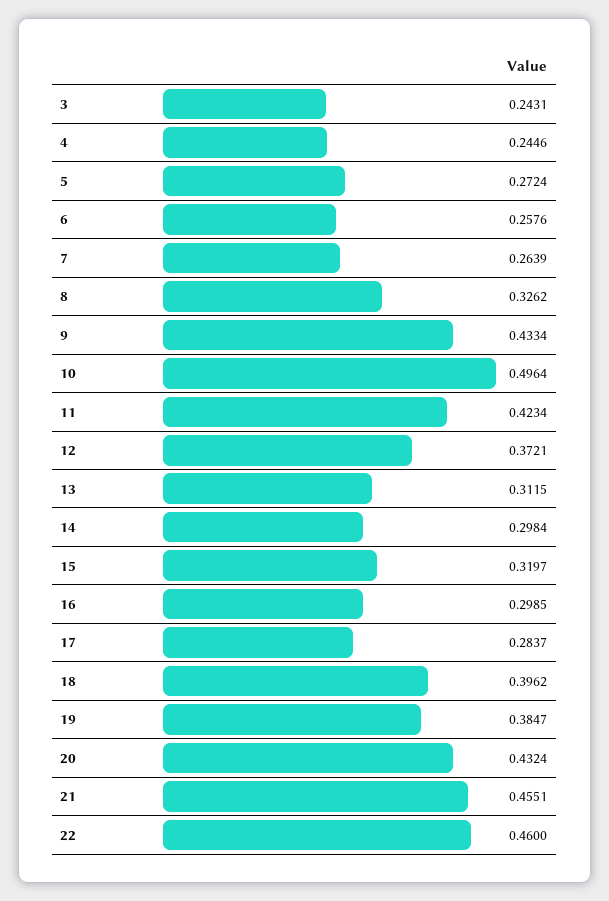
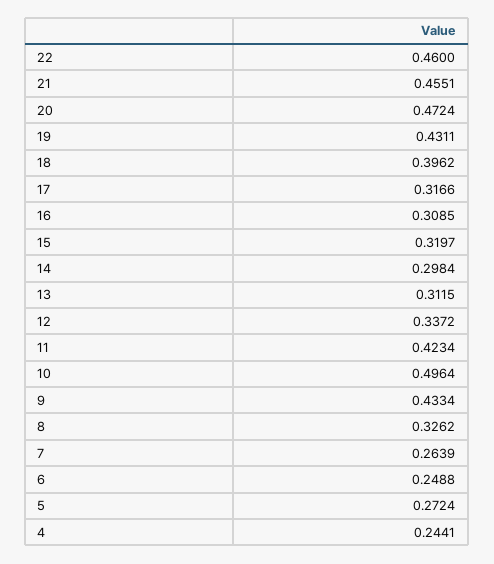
  {
-   "3": 0.2431,
-   "4": 0.2446,
+   "4": 0.2441,
    "5": 0.2724,
-   "6": 0.2576,
+   "6": 0.2488,
    "7": 0.2639,
    "8": 0.3262,
    "9": 0.4334,
    "10": 0.4964,
    "11": 0.4234,
-   "12": 0.3721,
+   "12": 0.3372,
    "13": 0.3115,
    "14": 0.2984,
    "15": 0.3197,
-   "16": 0.2985,
+   "16": 0.3085,
-   "17": 0.2837,
+   "17": 0.3166,
    "18": 0.3962,
-   "19": 0.3847,
+   "19": 0.4311,
-   "20": 0.4324,
+   "20": 0.4724,
    "21": 0.4551,
    "22": 0.46
  }

